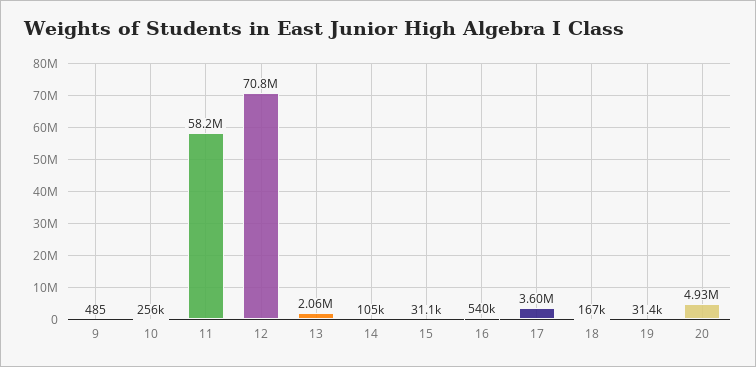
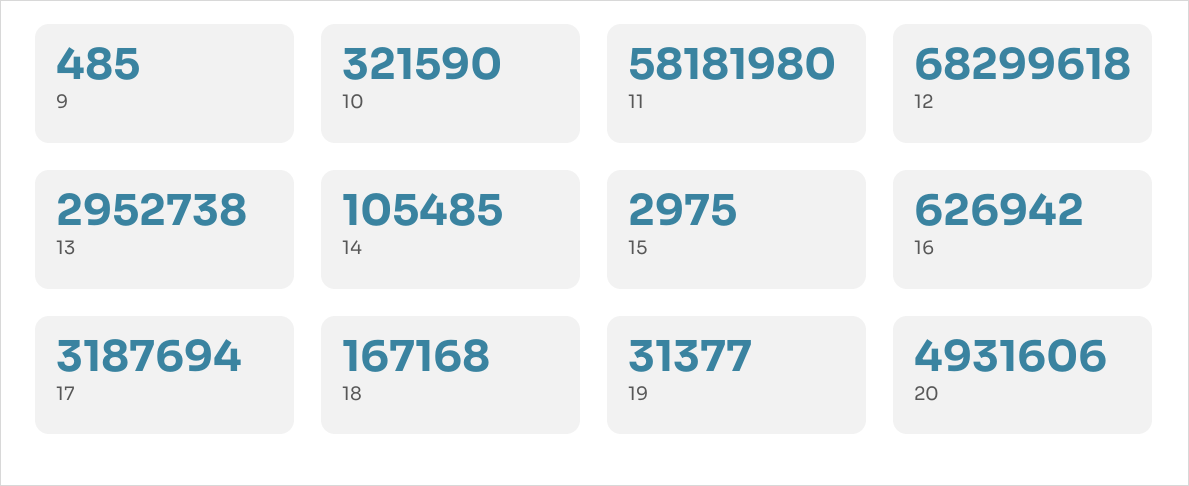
  {
    "9": 485,
-   "10": 256000,
+   "10": 321590,
    "11": 58181980,
-   "12": 70800000,
+   "12": 68299618,
-   "13": 2060000,
+   "13": 2952738,
    "14": 105485,
-   "15": 31100,
+   "15": 2975,
-   "16": 540000,
+   "16": 626942,
-   "17": 3600000,
+   "17": 3187694,
    "18": 167168,
    "19": 31377,
    "20": 4931606
  }

